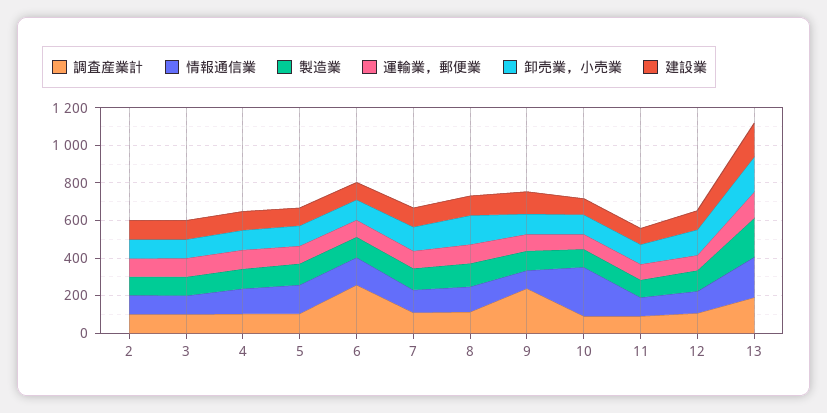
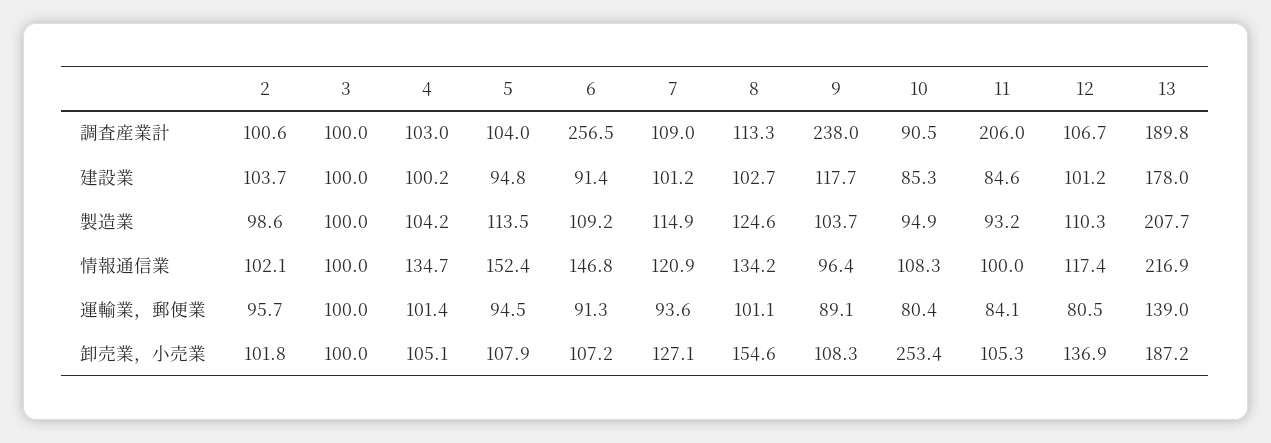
  {
    "調査産業計": {
      "2": 100.6,
      "3": 100,
      "4": 103,
      "5": 104,
      "6": 256.5,
      "7": 109,
      "8": 113.3,
      "9": 238,
      "10": 90.5,
-     "11": 100,
+     "11": 206,
      "12": 106.7,
      "13": 189.8
    },
    "情報通信業": {
      "2": 102.1,
      "3": 100,
      "4": 134.7,
      "5": 152.4,
      "6": 146.8,
      "7": 120.9,
      "8": 134.2,
      "9": 96.4,
-     "10": 250,
+     "10": 108.3,
      "11": 100,
      "12": 117.4,
      "13": 216.9
    },
    "製造業": {
      "2": 98.6,
      "3": 100,
      "4": 104.2,
      "5": 113.5,
      "6": 109.2,
      "7": 114.9,
      "8": 124.6,
      "9": 103.7,
      "10": 94.9,
      "11": 93.2,
      "12": 110.3,
      "13": 207.7
    },
    "運輸業，郵便業": {
      "2": 95.7,
      "3": 100,
      "4": 101.4,
      "5": 94.5,
      "6": 91.3,
      "7": 93.6,
      "8": 101.1,
      "9": 89.1,
      "10": 80.4,
      "11": 84.1,
      "12": 80.5,
      "13": 139
    },
    "卸売業，小売業": {
      "2": 101.8,
      "3": 100,
      "4": 105.1,
      "5": 107.9,
      "6": 107.2,
      "7": 127.1,
      "8": 154.6,
      "9": 108.3,
-     "10": 100,
+     "10": 253.4,
      "11": 105.3,
      "12": 136.9,
      "13": 187.2
    },
    "建設業": {
      "2": 103.7,
      "3": 100,
      "4": 100.2,
      "5": 94.8,
      "6": 91.4,
      "7": 101.2,
      "8": 102.7,
      "9": 117.7,
      "10": 85.3,
      "11": 84.6,
      "12": 101.2,
      "13": 178
    }
  }

